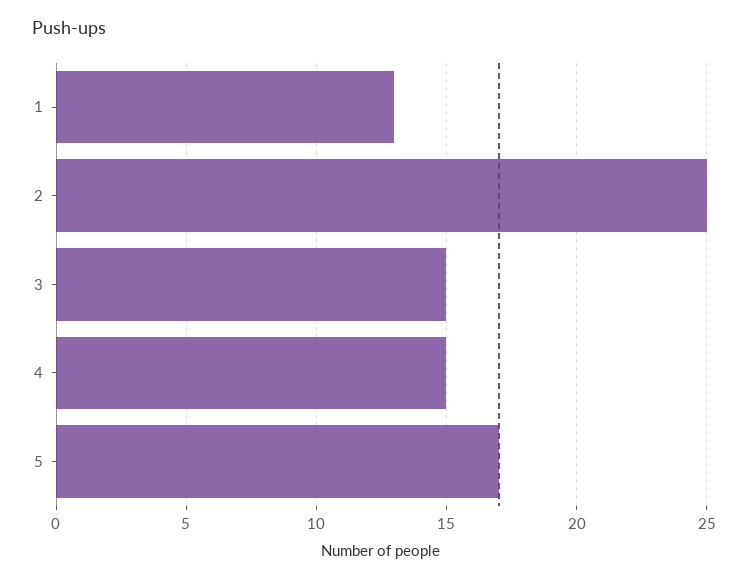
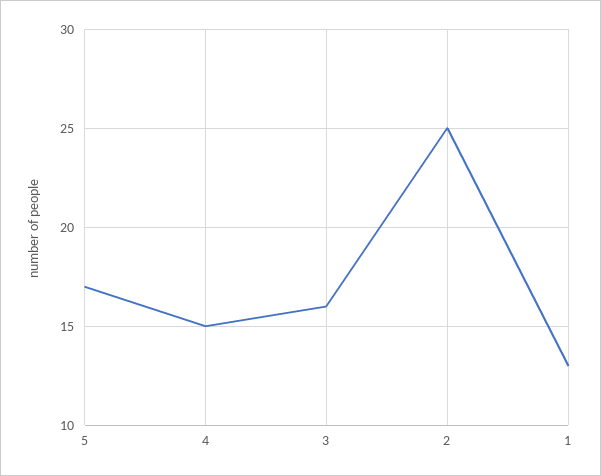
  {
    "1": 13,
    "2": 25,
-   "3": 15,
+   "3": 16,
    "4": 15,
    "5": 17
  }

